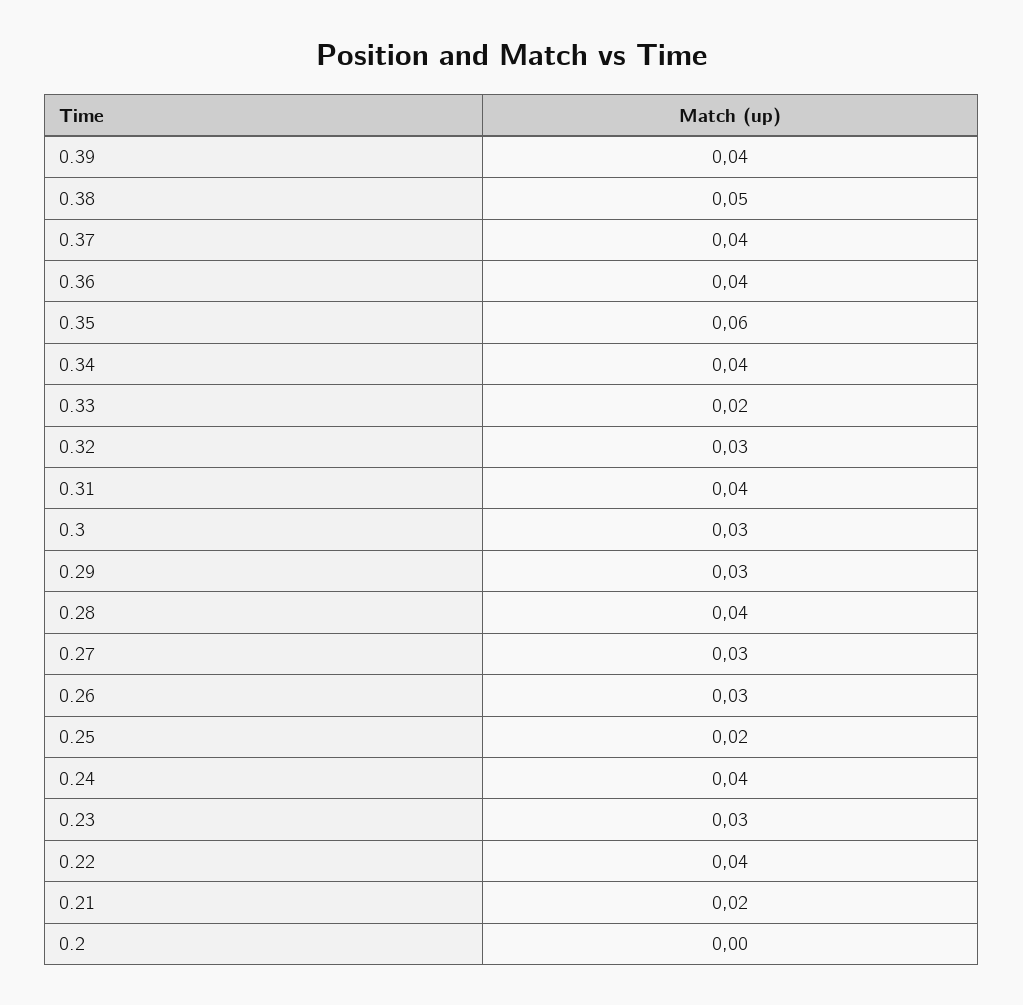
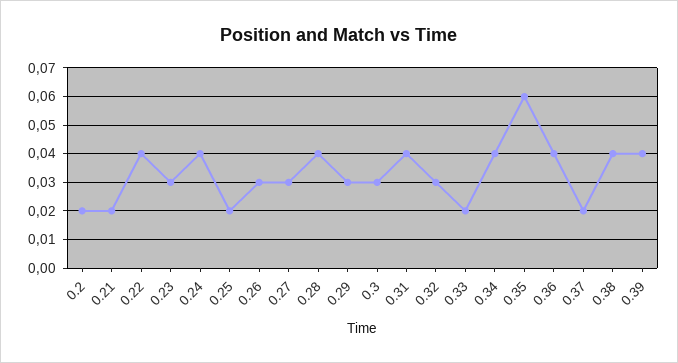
  {
    "0.39": 0.04,
-   "0.38": 0.05,
+   "0.38": 0.04,
-   "0.37": 0.04,
+   "0.37": 0.02,
    "0.36": 0.04,
    "0.35": 0.06,
    "0.34": 0.04,
    "0.33": 0.02,
    "0.32": 0.03,
    "0.31": 0.04,
    "0.3": 0.03,
    "0.29": 0.03,
    "0.28": 0.04,
    "0.27": 0.03,
    "0.26": 0.03,
    "0.25": 0.02,
    "0.24": 0.04,
    "0.23": 0.03,
    "0.22": 0.04,
    "0.21": 0.02,
-   "0.2": 0
+   "0.2": 0.02
  }

